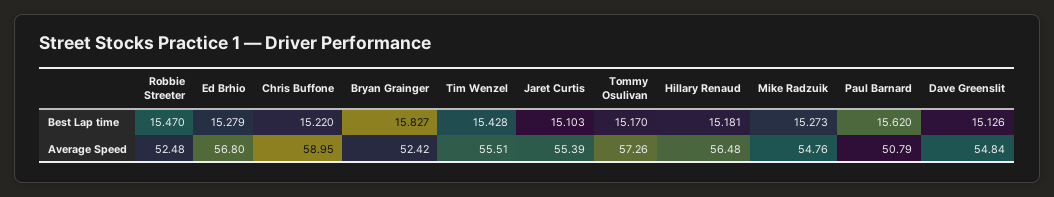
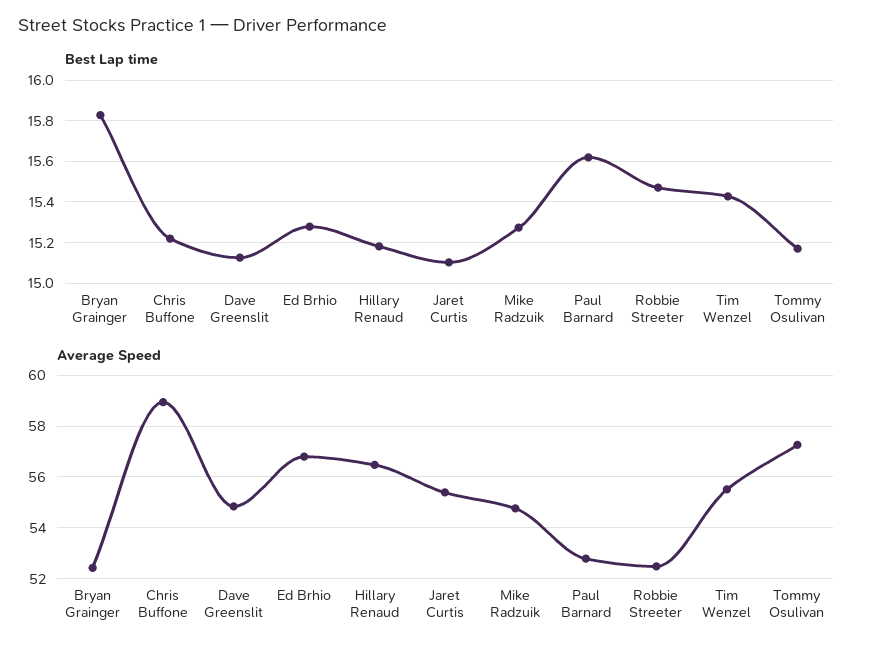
  {
    "Best Lap time": {
      "Robbie Streeter": 15.47,
      "Ed Brhio": 15.279,
      "Chris Buffone": 15.22,
      "Bryan Grainger": 15.827,
      "Tim Wenzel": 15.428,
      "Jaret Curtis": 15.103,
      "Tommy Osulivan": 15.17,
      "Hillary Renaud": 15.181,
      "Mike Radzuik": 15.273,
      "Paul Barnard": 15.62,
      "Dave Greenslit": 15.126
    },
    "Average Speed": {
      "Robbie Streeter": 52.48,
      "Ed Brhio": 56.8,
      "Chris Buffone": 58.95,
      "Bryan Grainger": 52.42,
      "Tim Wenzel": 55.51,
      "Jaret Curtis": 55.39,
      "Tommy Osulivan": 57.26,
      "Hillary Renaud": 56.48,
      "Mike Radzuik": 54.76,
-     "Paul Barnard": 50.79,
+     "Paul Barnard": 52.75,
      "Dave Greenslit": 54.84
    }
  }

